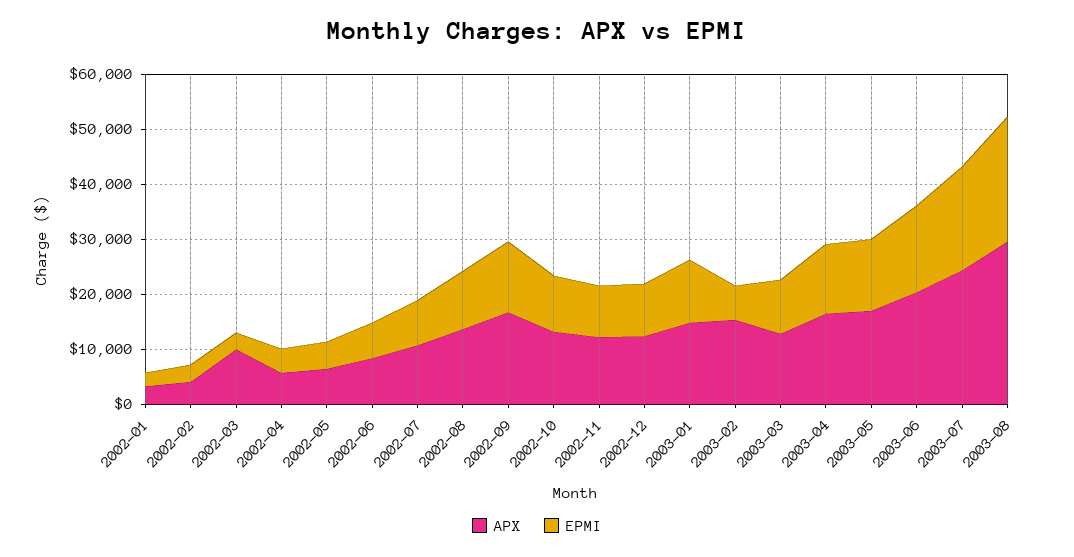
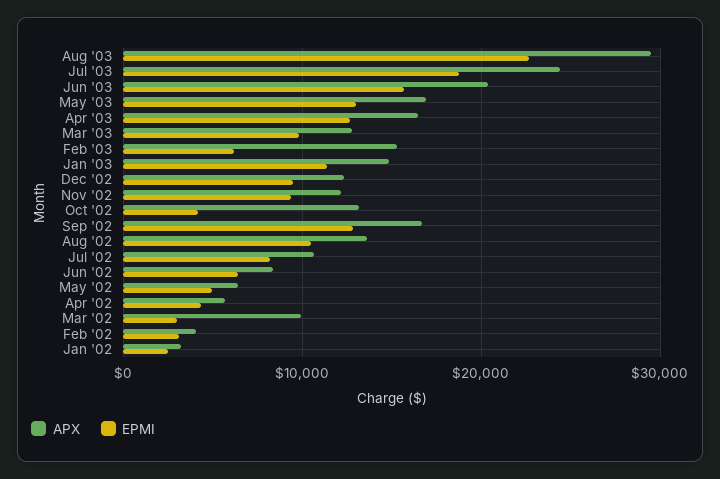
  {
    "APX": {
      "2002-01": 3000,
      "2002-02": 4000,
      "2002-03": 10000,
      "2002-04": 6000,
      "2002-05": 6000,
      "2002-06": 8000,
      "2002-07": 11000,
      "2002-08": 14000,
      "2002-09": 17000,
      "2002-10": 13000,
      "2002-11": 12000,
      "2002-12": 12000,
      "2003-01": 15000,
      "2003-02": 15000,
      "2003-03": 13000,
      "2003-04": 16000,
      "2003-05": 17000,
      "2003-06": 20000,
      "2003-07": 24000,
      "2003-08": 30000
    },
    "EPMI": {
      "2002-01": 2000,
      "2002-02": 3000,
      "2002-03": 3000,
      "2002-04": 4000,
      "2002-05": 5000,
      "2002-06": 6000,
      "2002-07": 8000,
      "2002-08": 10000,
      "2002-09": 13000,
-     "2002-10": 10000,
+     "2002-10": 4000,
      "2002-11": 9000,
      "2002-12": 10000,
      "2003-01": 11000,
      "2003-02": 6000,
      "2003-03": 10000,
      "2003-04": 13000,
      "2003-05": 13000,
      "2003-06": 16000,
      "2003-07": 19000,
      "2003-08": 23000
    }
  }

